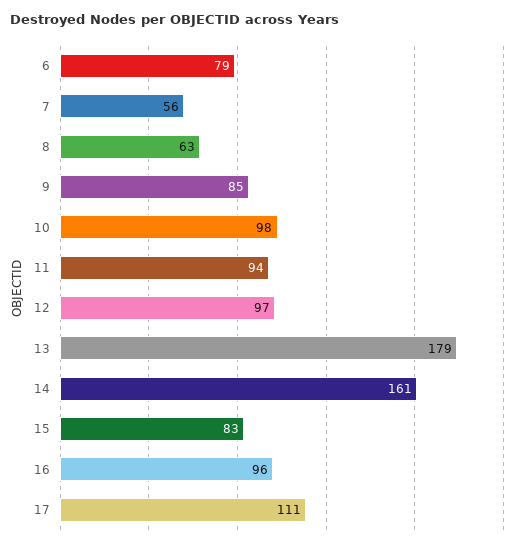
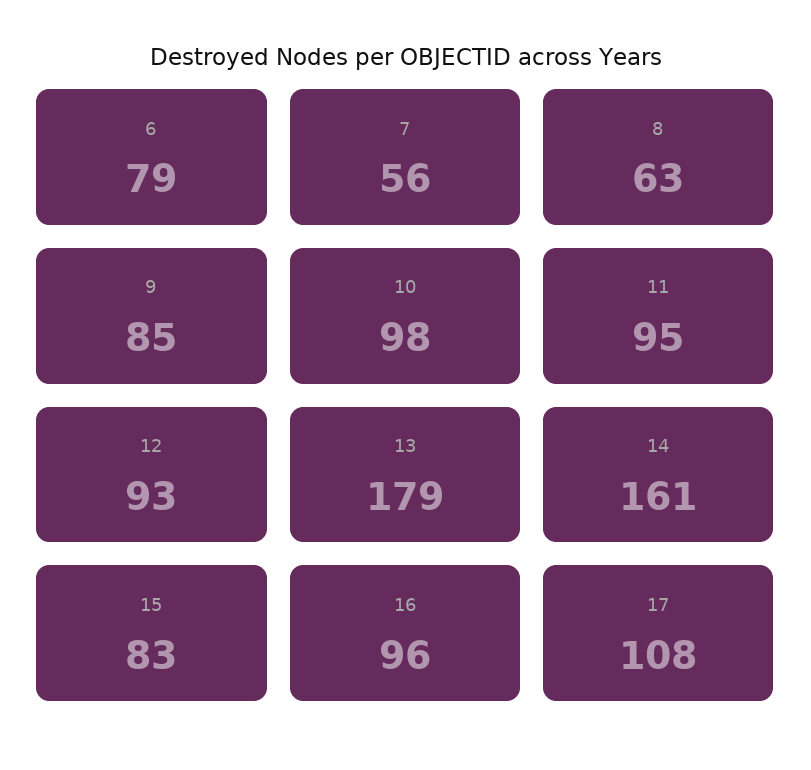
  {
    "6": 79,
    "7": 56,
    "8": 63,
    "9": 85,
    "10": 98,
-   "11": 94,
+   "11": 95,
-   "12": 97,
+   "12": 93,
    "13": 179,
    "14": 161,
    "15": 83,
    "16": 96,
-   "17": 111
+   "17": 108
  }

